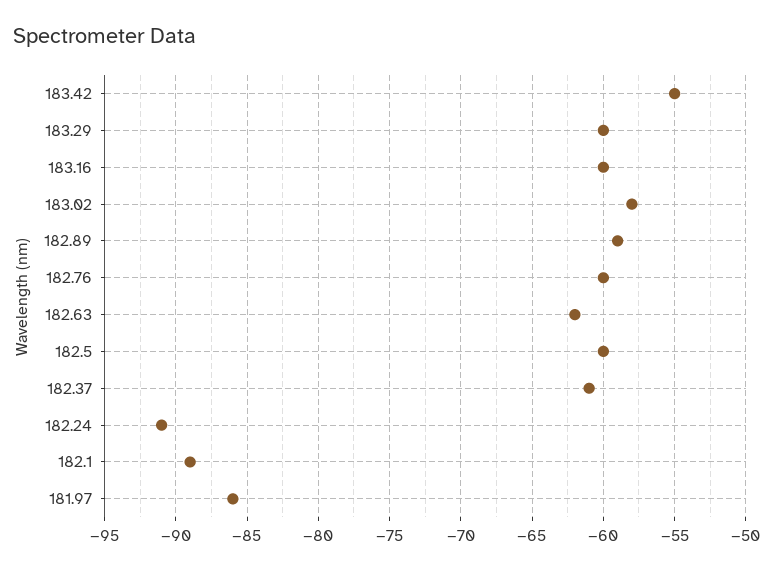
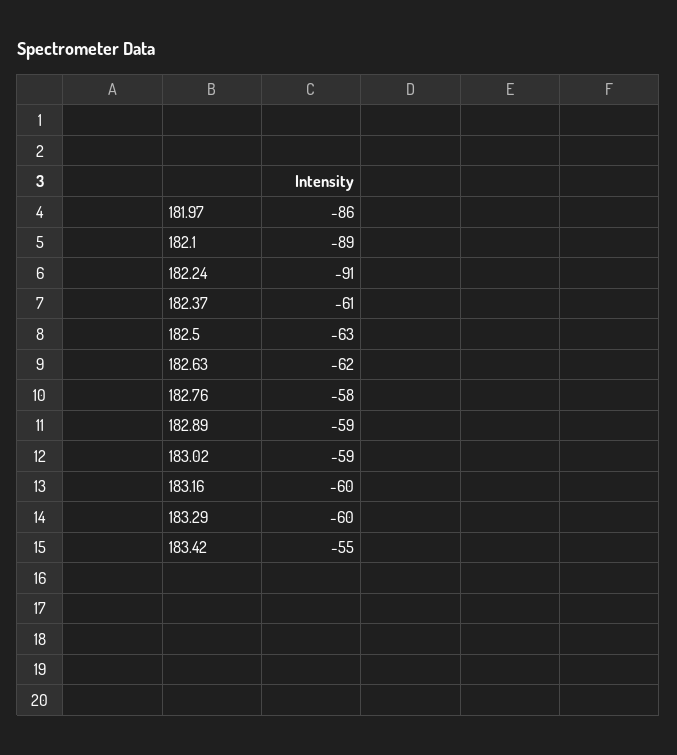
  {
    "183.42": -55,
    "183.29": -60,
    "183.16": -60,
-   "183.02": -58,
+   "183.02": -59,
    "182.89": -59,
-   "182.76": -60,
+   "182.76": -58,
    "182.63": -62,
-   "182.5": -60,
+   "182.5": -63,
    "182.37": -61,
    "182.24": -91,
    "182.1": -89,
    "181.97": -86
  }

